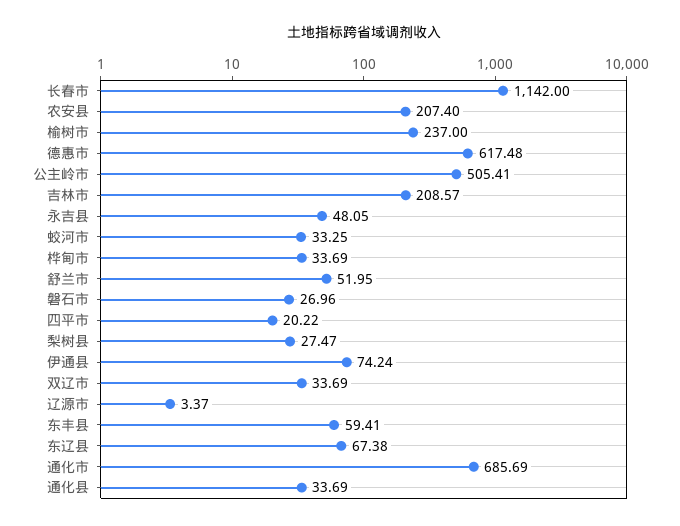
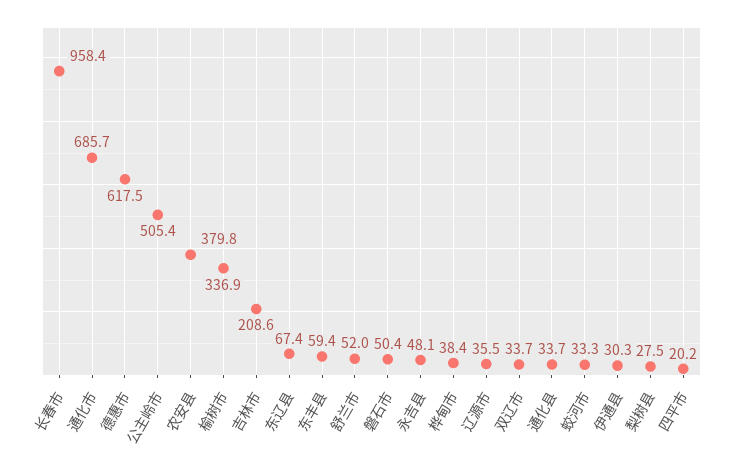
  {
-   "长春市": 1142,
+   "长春市": 958.4,
-   "农安县": 207.4,
+   "农安县": 379.8,
-   "榆树市": 237,
+   "榆树市": 336.9,
    "德惠市": 617.48,
    "公主岭市": 505.41,
    "吉林市": 208.57,
    "永吉县": 48.05,
    "蛟河市": 33.25,
-   "桦甸市": 33.69,
+   "桦甸市": 38.4,
    "舒兰市": 51.95,
-   "磐石市": 26.96,
+   "磐石市": 50.4,
    "四平市": 20.22,
    "梨树县": 27.47,
-   "伊通县": 74.24,
+   "伊通县": 30.3,
    "双辽市": 33.69,
-   "辽源市": 3.37,
+   "辽源市": 35.5,
    "东丰县": 59.41,
    "东辽县": 67.38,
    "通化市": 685.69,
    "通化县": 33.69
  }

